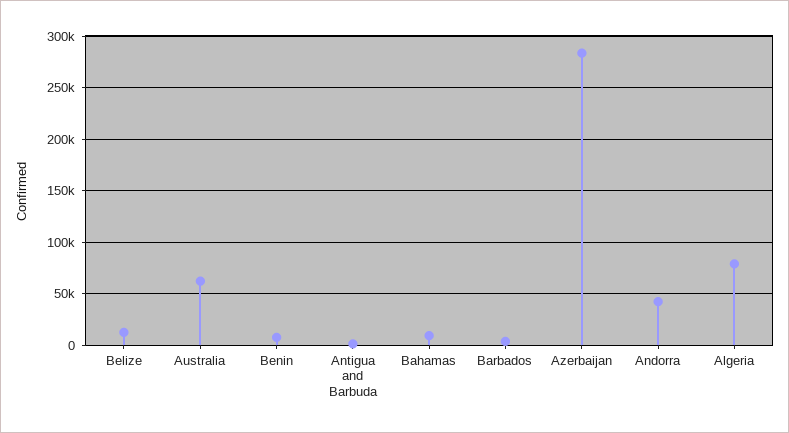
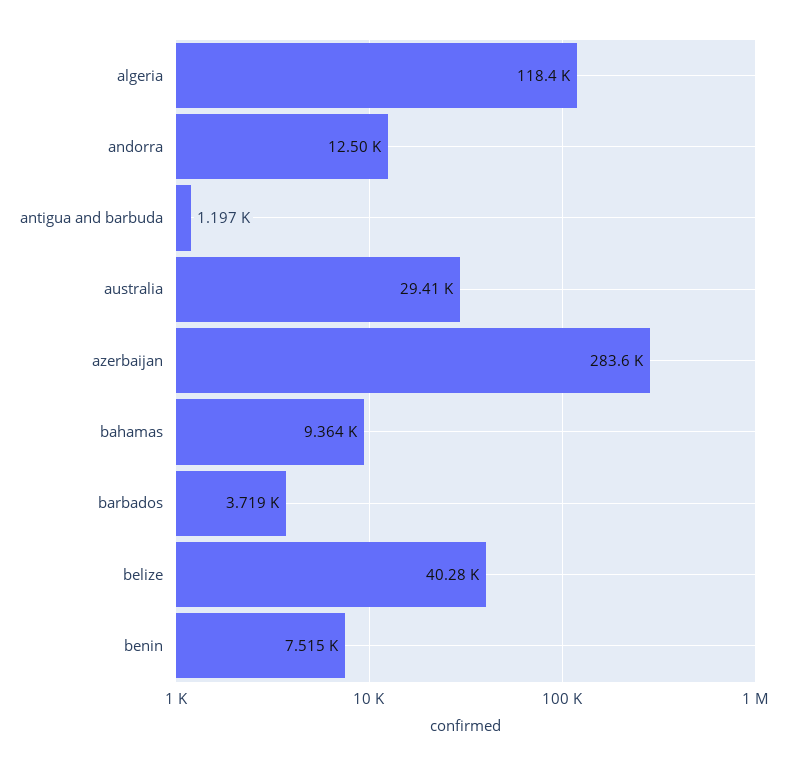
  {
-   "Belize": 10000,
+   "Belize": 40280,
-   "Australia": 60000,
+   "Australia": 29410,
    "Benin": 7515,
    "Antigua and Barbuda": 1197,
    "Bahamas": 9364,
    "Barbados": 3719,
    "Azerbaijan": 283600,
-   "Andorra": 40000,
+   "Andorra": 12500,
-   "Algeria": 80000
+   "Algeria": 118400
  }

